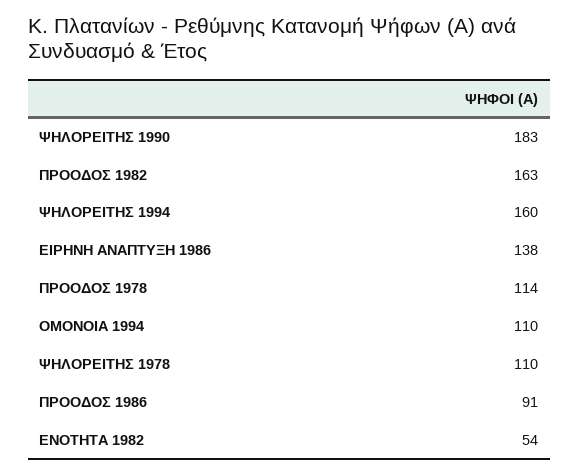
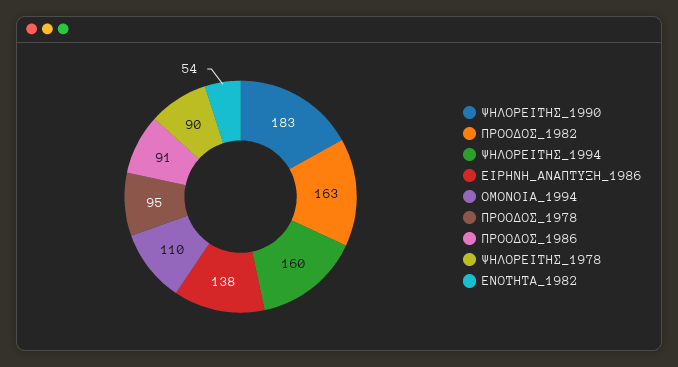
  {
    "ΨΗΛΟΡΕΙΤΗΣ 1990": 183,
    "ΠΡΟΟΔΟΣ 1982": 163,
    "ΨΗΛΟΡΕΙΤΗΣ 1994": 160,
    "ΕΙΡΗΝΗ ΑΝΑΠΤΥΞΗ 1986": 138,
-   "ΠΡΟΟΔΟΣ 1978": 114,
+   "ΠΡΟΟΔΟΣ 1978": 95,
    "ΟΜΟΝΟΙΑ 1994": 110,
-   "ΨΗΛΟΡΕΙΤΗΣ 1978": 110,
+   "ΨΗΛΟΡΕΙΤΗΣ 1978": 90,
    "ΠΡΟΟΔΟΣ 1986": 91,
    "ΕΝΟΤΗΤΑ 1982": 54
  }

